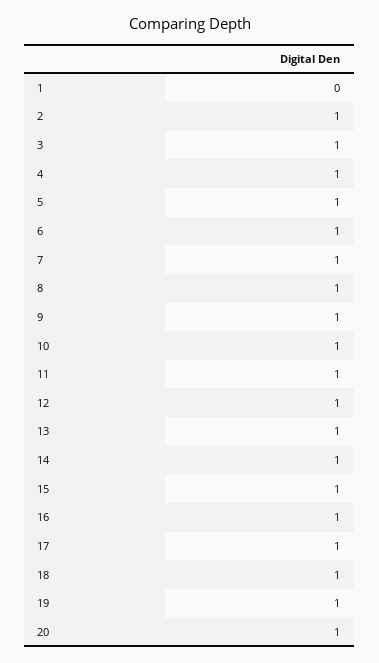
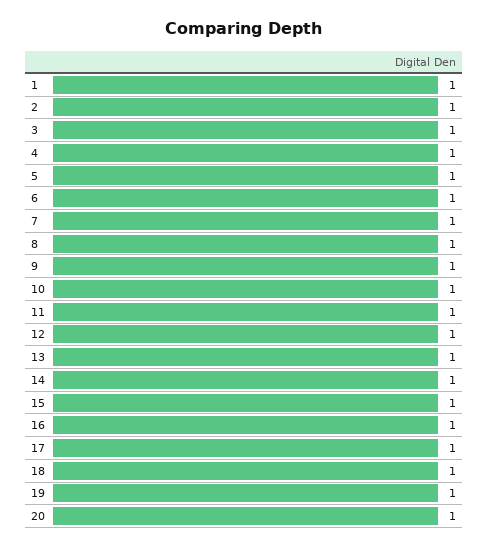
  {
-   "1": 0,
+   "1": 1,
    "2": 1,
    "3": 1,
    "4": 1,
    "5": 1,
    "6": 1,
    "7": 1,
    "8": 1,
    "9": 1,
    "10": 1,
    "11": 1,
    "12": 1,
    "13": 1,
    "14": 1,
    "15": 1,
    "16": 1,
    "17": 1,
    "18": 1,
    "19": 1,
    "20": 1
  }

